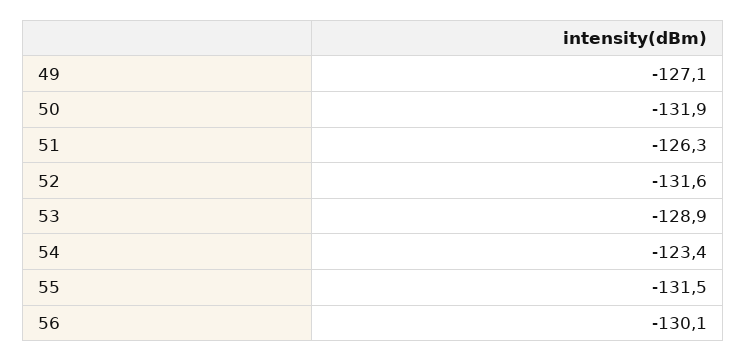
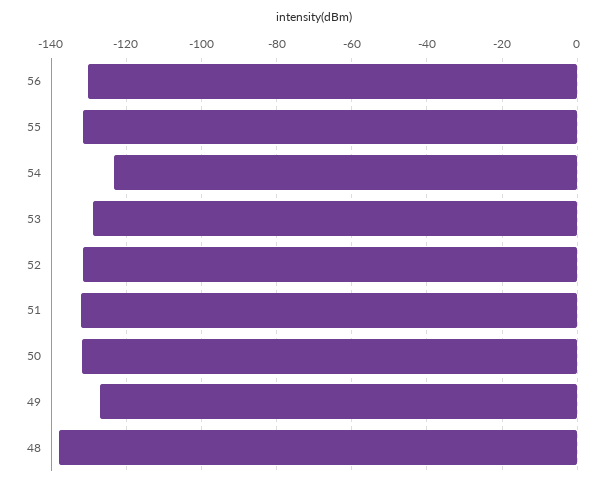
  {
    "49": -127.1,
    "50": -131.9,
-   "51": -126.3,
+   "51": -132,
    "52": -131.6,
    "53": -128.9,
    "54": -123.4,
    "55": -131.5,
-   "56": -130.1
+   "56": -130.1,
+   "48": -138
  }

